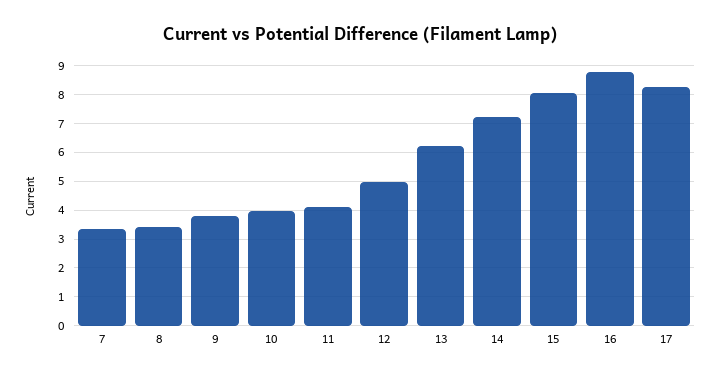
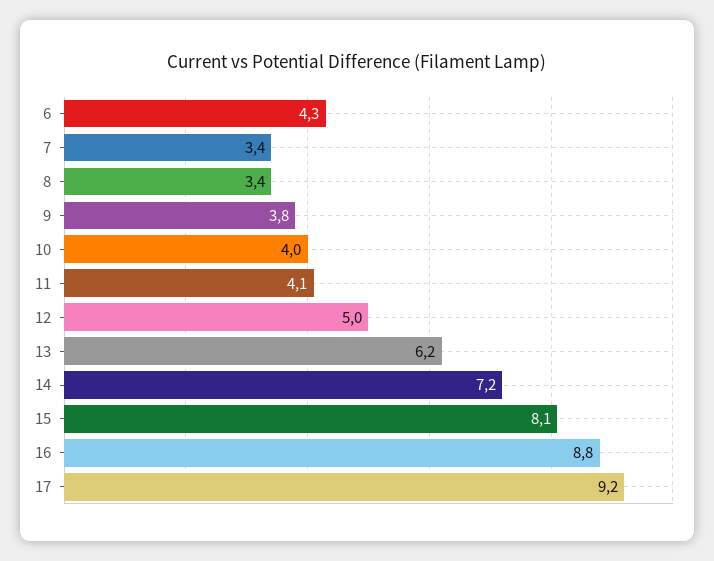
  {
    "7": 3.4,
    "8": 3.4,
    "9": 3.8,
    "10": 4,
    "11": 4.1,
    "12": 5,
    "13": 6.2,
    "14": 7.2,
    "15": 8.1,
    "16": 8.8,
-   "17": 8.25
+   "17": 9.2,
+   "6": 4.3
  }

